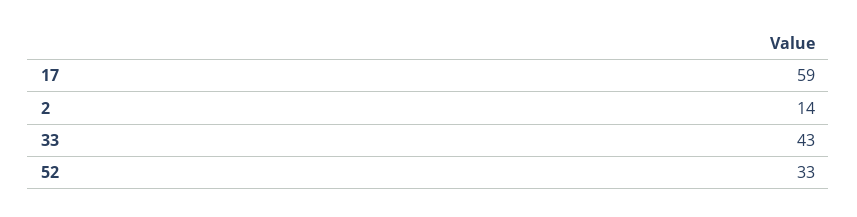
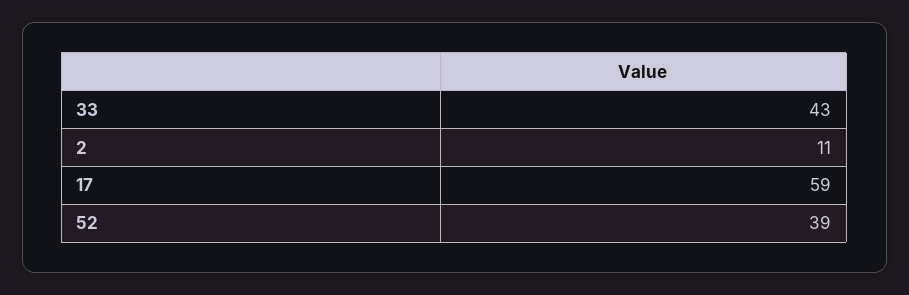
  {
    "17": 59,
-   "2": 14,
+   "2": 11,
    "33": 43,
-   "52": 33
+   "52": 39
  }

